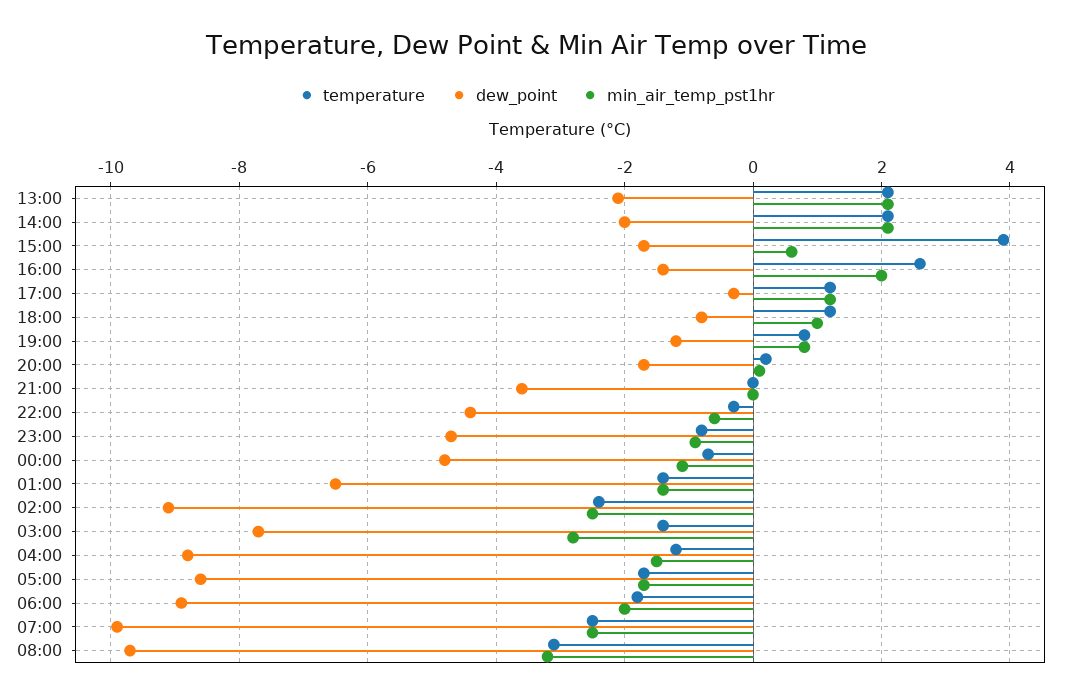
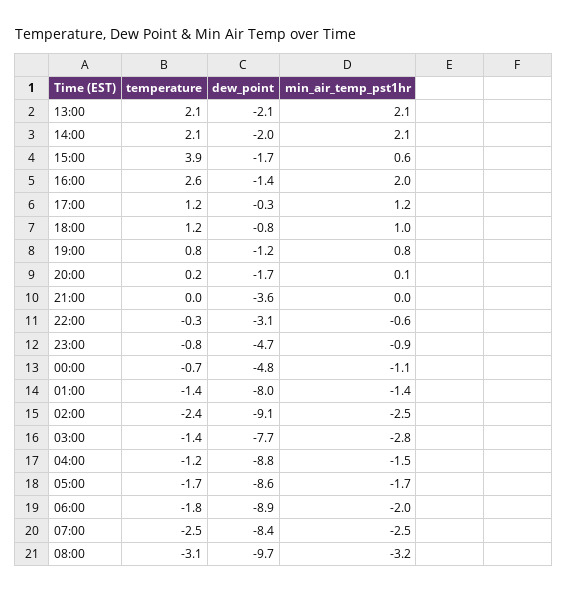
  {
    "temperature": {
      "13:00": 2.1,
      "14:00": 2.1,
      "15:00": 3.9,
      "16:00": 2.6,
      "17:00": 1.2,
      "18:00": 1.2,
      "19:00": 0.8,
      "20:00": 0.2,
      "21:00": 0,
      "22:00": -0.3,
      "23:00": -0.8,
      "00:00": -0.7,
      "01:00": -1.4,
      "02:00": -2.4,
      "03:00": -1.4,
      "04:00": -1.2,
      "05:00": -1.7,
      "06:00": -1.8,
      "07:00": -2.5,
      "08:00": -3.1
    },
    "dew_point": {
      "13:00": -2.1,
      "14:00": -2,
      "15:00": -1.7,
      "16:00": -1.4,
      "17:00": -0.3,
      "18:00": -0.8,
      "19:00": -1.2,
      "20:00": -1.7,
      "21:00": -3.6,
-     "22:00": -4.5,
+     "22:00": -3.1,
      "23:00": -4.7,
      "00:00": -4.8,
-     "01:00": -6.5,
+     "01:00": -8,
      "02:00": -9.1,
      "03:00": -7.7,
      "04:00": -8.8,
      "05:00": -8.6,
      "06:00": -8.9,
-     "07:00": -10,
+     "07:00": -8.4,
      "08:00": -9.7
    },
    "min_air_temp_pst1hr": {
      "13:00": 2.1,
      "14:00": 2.1,
      "15:00": 0.6,
      "16:00": 2,
      "17:00": 1.2,
      "18:00": 1,
      "19:00": 0.8,
      "20:00": 0.1,
      "21:00": 0,
      "22:00": -0.6,
      "23:00": -0.9,
      "00:00": -1.1,
      "01:00": -1.4,
      "02:00": -2.5,
      "03:00": -2.8,
      "04:00": -1.5,
      "05:00": -1.7,
      "06:00": -2,
      "07:00": -2.5,
      "08:00": -3.2
    }
  }

